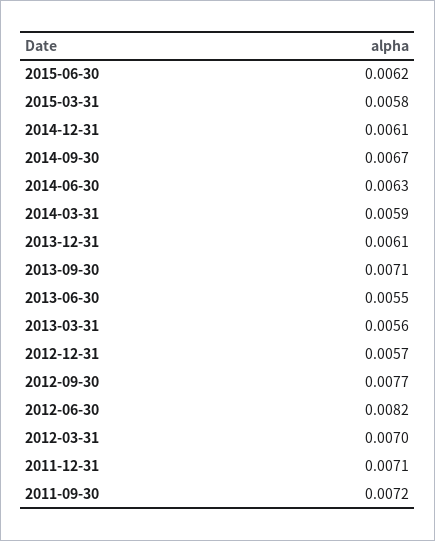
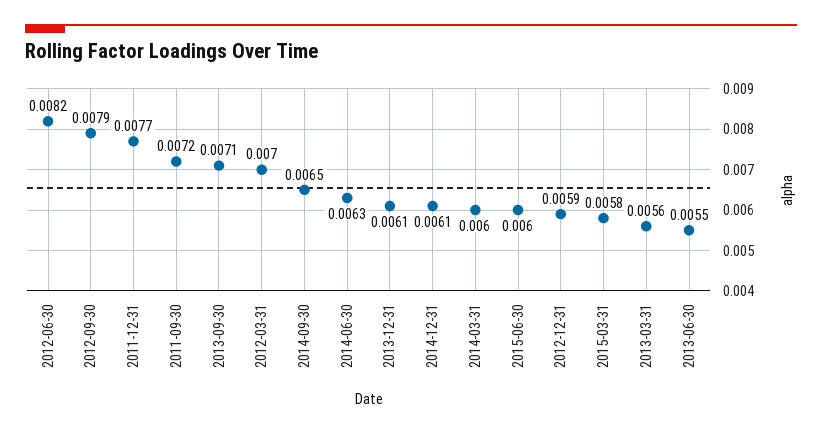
  {
-   "2015-06-30": 0.0062,
+   "2015-06-30": 0.006,
    "2015-03-31": 0.0058,
    "2014-12-31": 0.0061,
-   "2014-09-30": 0.0067,
+   "2014-09-30": 0.0065,
    "2014-06-30": 0.0063,
-   "2014-03-31": 0.0059,
+   "2014-03-31": 0.006,
    "2013-12-31": 0.0061,
    "2013-09-30": 0.0071,
    "2013-06-30": 0.0055,
    "2013-03-31": 0.0056,
-   "2012-12-31": 0.0057,
+   "2012-12-31": 0.0059,
-   "2012-09-30": 0.0077,
+   "2012-09-30": 0.0079,
    "2012-06-30": 0.0082,
    "2012-03-31": 0.007,
-   "2011-12-31": 0.0071,
+   "2011-12-31": 0.0077,
    "2011-09-30": 0.0072
  }

